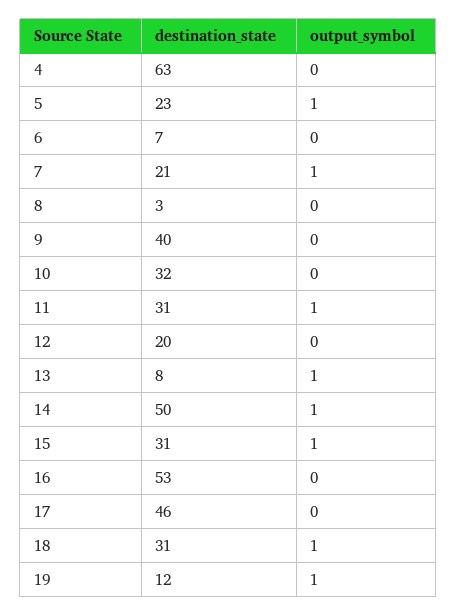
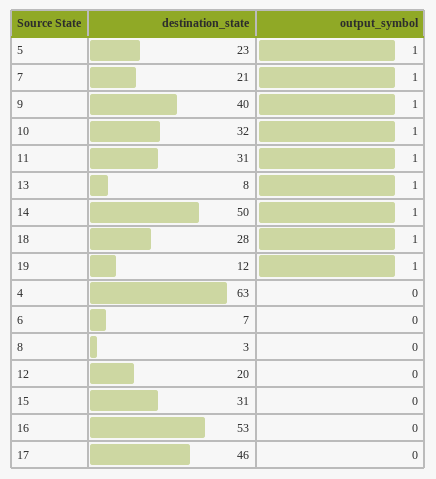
  {
    "destination_state": {
      "4": 63,
      "5": 23,
      "6": 7,
      "7": 21,
      "8": 3,
      "9": 40,
      "10": 32,
      "11": 31,
      "12": 20,
      "13": 8,
      "14": 50,
      "15": 31,
      "16": 53,
      "17": 46,
-     "18": 31,
+     "18": 28,
      "19": 12
    },
    "output_symbol": {
      "4": 0,
      "5": 1,
      "6": 0,
      "7": 1,
      "8": 0,
-     "9": 0,
+     "9": 1,
-     "10": 0,
+     "10": 1,
      "11": 1,
      "12": 0,
      "13": 1,
      "14": 1,
-     "15": 1,
+     "15": 0,
      "16": 0,
      "17": 0,
      "18": 1,
      "19": 1
    }
  }

